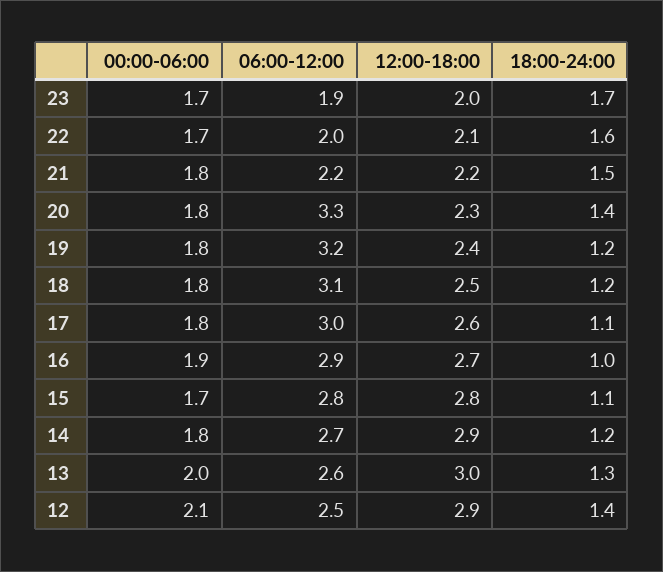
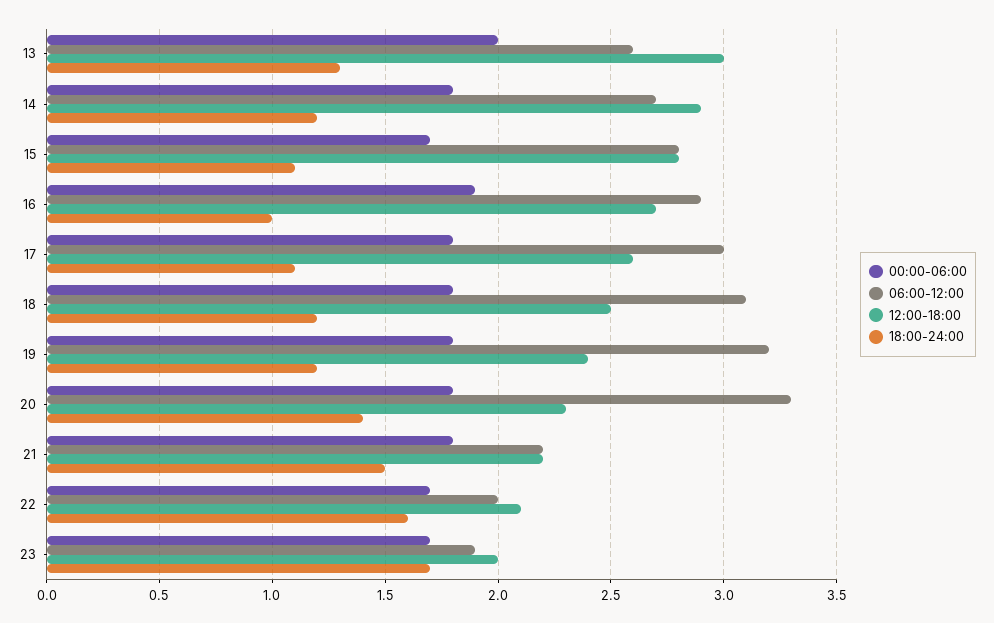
  {
    "00:00-06:00": {
      "23": 1.7,
      "22": 1.7,
      "21": 1.8,
      "20": 1.8,
      "19": 1.8,
      "18": 1.8,
      "17": 1.8,
      "16": 1.9,
      "15": 1.7,
      "14": 1.8,
-     "13": 2,
+     "13": 2
-     "12": 2.1
    },
    "06:00-12:00": {
      "23": 1.9,
      "22": 2,
      "21": 2.2,
      "20": 3.3,
      "19": 3.2,
      "18": 3.1,
      "17": 3,
      "16": 2.9,
      "15": 2.8,
      "14": 2.7,
-     "13": 2.6,
+     "13": 2.6
-     "12": 2.5
    },
    "12:00-18:00": {
      "23": 2,
      "22": 2.1,
      "21": 2.2,
      "20": 2.3,
      "19": 2.4,
      "18": 2.5,
      "17": 2.6,
      "16": 2.7,
      "15": 2.8,
      "14": 2.9,
-     "13": 3,
+     "13": 3
-     "12": 2.9
    },
    "18:00-24:00": {
      "23": 1.7,
      "22": 1.6,
      "21": 1.5,
      "20": 1.4,
      "19": 1.2,
      "18": 1.2,
      "17": 1.1,
      "16": 1,
      "15": 1.1,
      "14": 1.2,
-     "13": 1.3,
+     "13": 1.3
-     "12": 1.4
    }
  }

